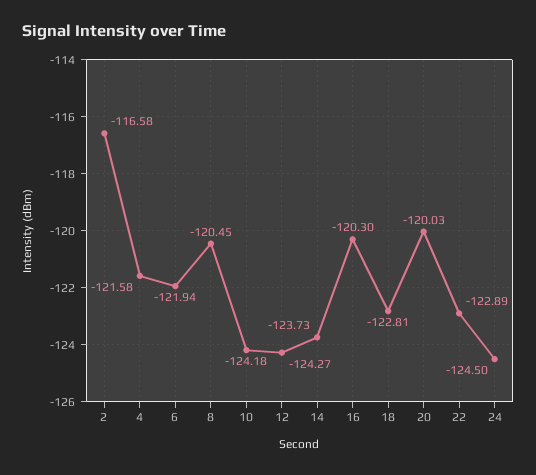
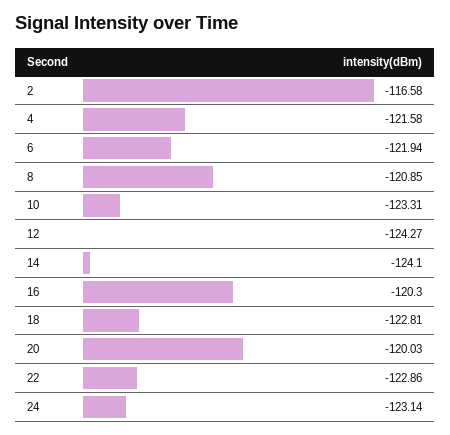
  {
    "2": -116.58,
    "4": -121.58,
    "6": -121.94,
-   "8": -120.45,
+   "8": -120.85,
-   "10": -124.18,
+   "10": -123.31,
    "12": -124.27,
-   "14": -123.73,
+   "14": -124.1,
    "16": -120.3,
    "18": -122.81,
    "20": -120.03,
-   "22": -122.89,
+   "22": -122.86,
-   "24": -124.5
+   "24": -123.14
  }

